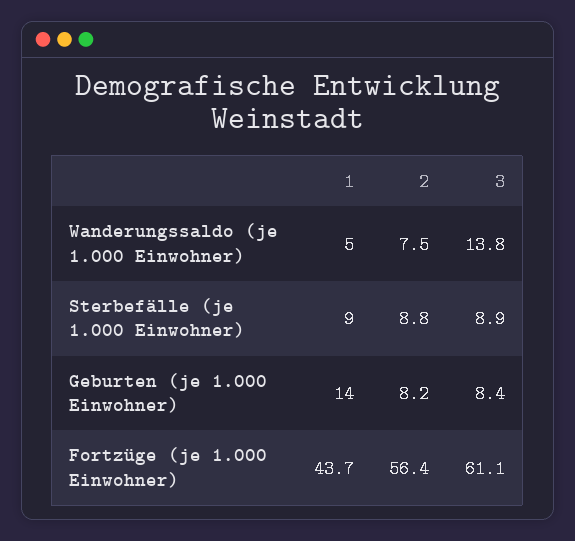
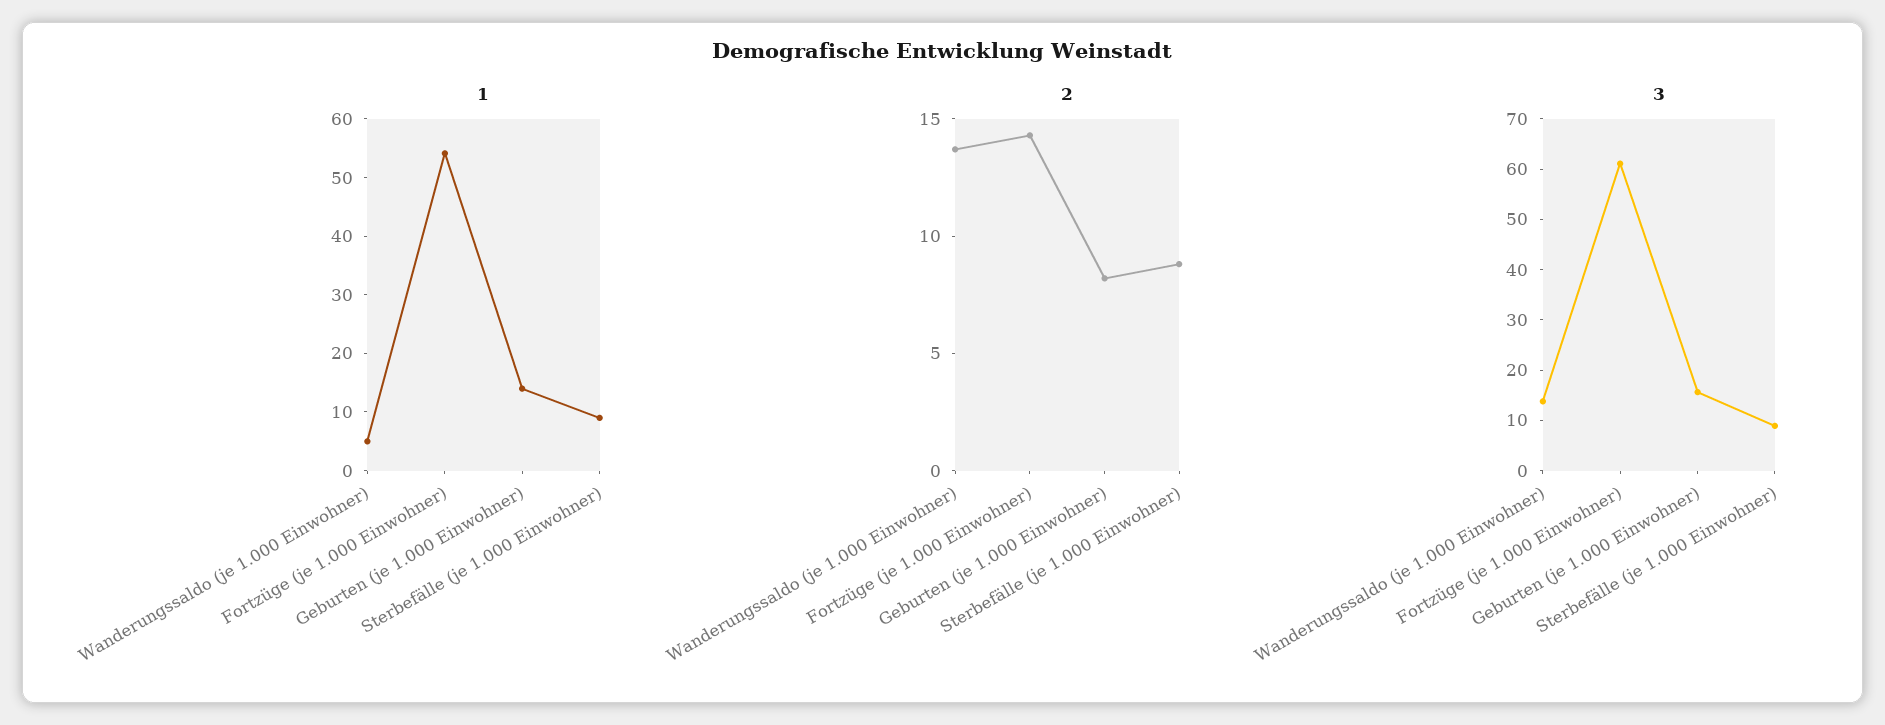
  {
    "1": {
      "Wanderungssaldo (je 1.000 Einwohner)": 5,
      "Sterbefälle (je 1.000 Einwohner)": 9,
      "Geburten (je 1.000 Einwohner)": 14,
-     "Fortzüge (je 1.000 Einwohner)": 43.7
+     "Fortzüge (je 1.000 Einwohner)": 54
    },
    "2": {
-     "Wanderungssaldo (je 1.000 Einwohner)": 7.5,
+     "Wanderungssaldo (je 1.000 Einwohner)": 14,
      "Sterbefälle (je 1.000 Einwohner)": 8.8,
      "Geburten (je 1.000 Einwohner)": 8.2,
-     "Fortzüge (je 1.000 Einwohner)": 56.4
+     "Fortzüge (je 1.000 Einwohner)": 14
    },
    "3": {
      "Wanderungssaldo (je 1.000 Einwohner)": 13.8,
      "Sterbefälle (je 1.000 Einwohner)": 8.9,
-     "Geburten (je 1.000 Einwohner)": 8.4,
+     "Geburten (je 1.000 Einwohner)": 16,
      "Fortzüge (je 1.000 Einwohner)": 61.1
    }
  }

